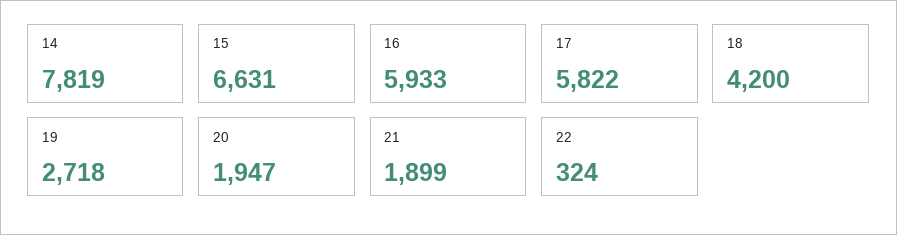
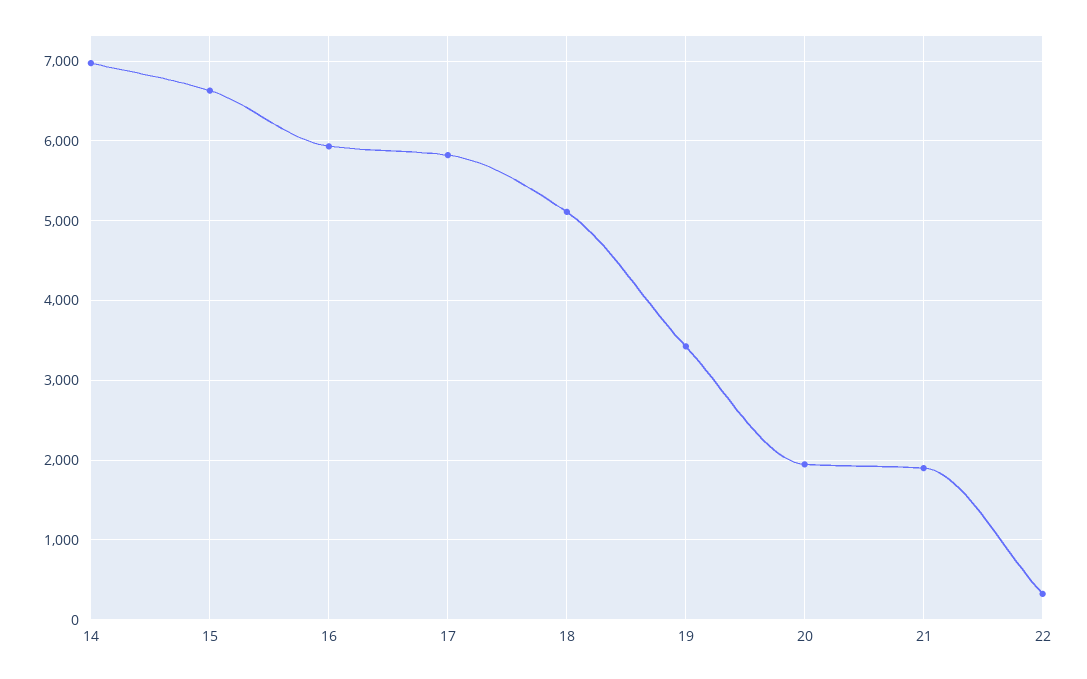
  {
-   "14": 7819,
+   "14": 7000,
    "15": 6631,
    "16": 5933,
    "17": 5822,
-   "18": 4200,
+   "18": 5100,
-   "19": 2718,
+   "19": 3400,
    "20": 1947,
    "21": 1899,
    "22": 324
  }

